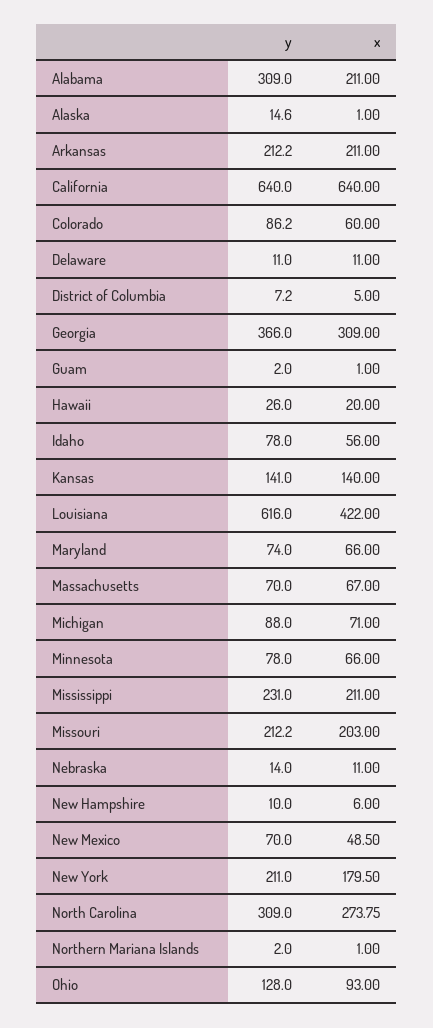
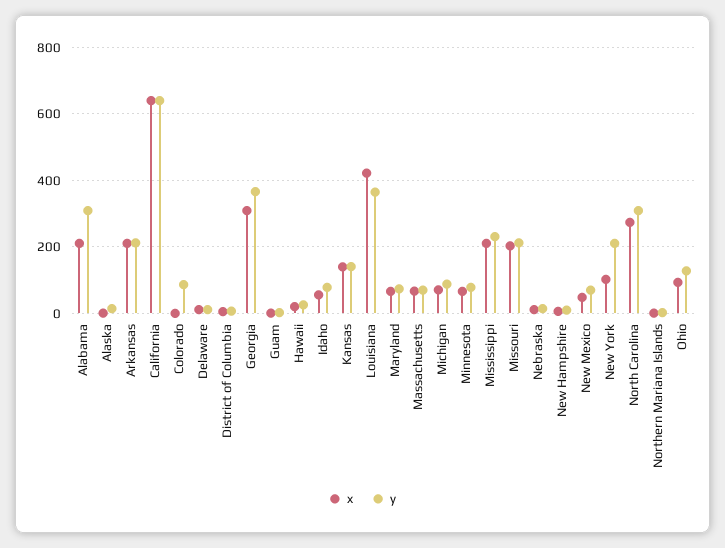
  {
    "y": {
      "Alabama": 309,
      "Alaska": 14.6,
      "Arkansas": 212.2,
      "California": 640,
      "Colorado": 86.2,
      "Delaware": 11,
      "District of Columbia": 7.2,
      "Georgia": 366,
      "Guam": 2,
      "Hawaii": 26,
      "Idaho": 78,
      "Kansas": 141,
-     "Louisiana": 616,
+     "Louisiana": 360,
      "Maryland": 74,
      "Massachusetts": 70,
      "Michigan": 88,
      "Minnesota": 78,
      "Mississippi": 231,
      "Missouri": 212.2,
      "Nebraska": 14,
      "New Hampshire": 10,
      "New Mexico": 70,
      "New York": 211,
      "North Carolina": 309,
      "Northern Mariana Islands": 2,
      "Ohio": 128
    },
    "x": {
      "Alabama": 211,
      "Alaska": 1,
      "Arkansas": 211,
      "California": 640,
-     "Colorado": 60,
+     "Colorado": 0,
      "Delaware": 11,
      "District of Columbia": 5,
      "Georgia": 309,
      "Guam": 1,
      "Hawaii": 20,
      "Idaho": 56,
      "Kansas": 140,
      "Louisiana": 422,
      "Maryland": 66,
      "Massachusetts": 67,
      "Michigan": 71,
      "Minnesota": 66,
      "Mississippi": 211,
      "Missouri": 203,
      "Nebraska": 11,
      "New Hampshire": 6,
      "New Mexico": 48.5,
-     "New York": 179.5,
+     "New York": 100,
      "North Carolina": 273.75,
      "Northern Mariana Islands": 1,
      "Ohio": 93
    }
  }

